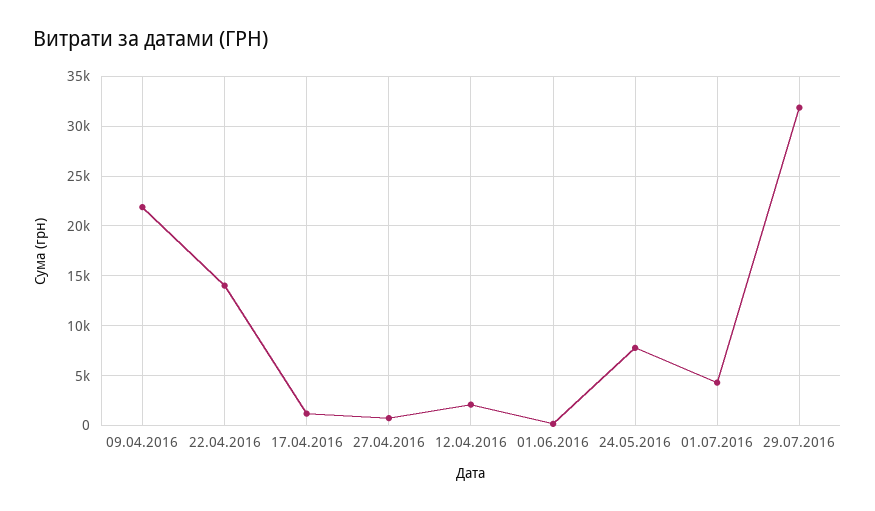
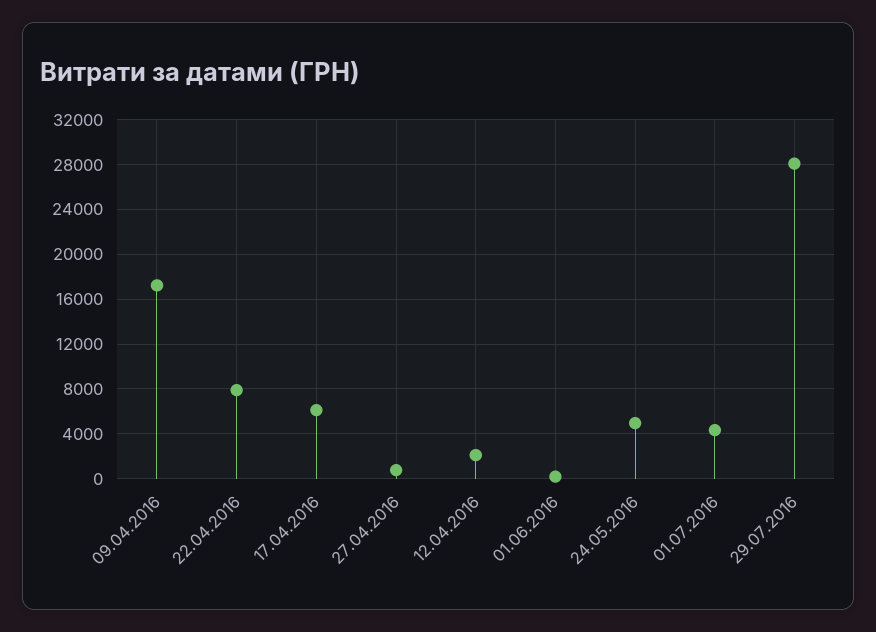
  {
-   "09.04.2016": 22000,
+   "09.04.2016": 17000,
-   "22.04.2016": 14000,
+   "22.04.2016": 8000,
-   "17.04.2016": 1000,
+   "17.04.2016": 6000,
    "27.04.2016": 1000,
    "12.04.2016": 2000,
    "01.06.2016": 0,
-   "24.05.2016": 8000,
+   "24.05.2016": 5000,
    "01.07.2016": 4000,
-   "29.07.2016": 32000
+   "29.07.2016": 28000
  }

